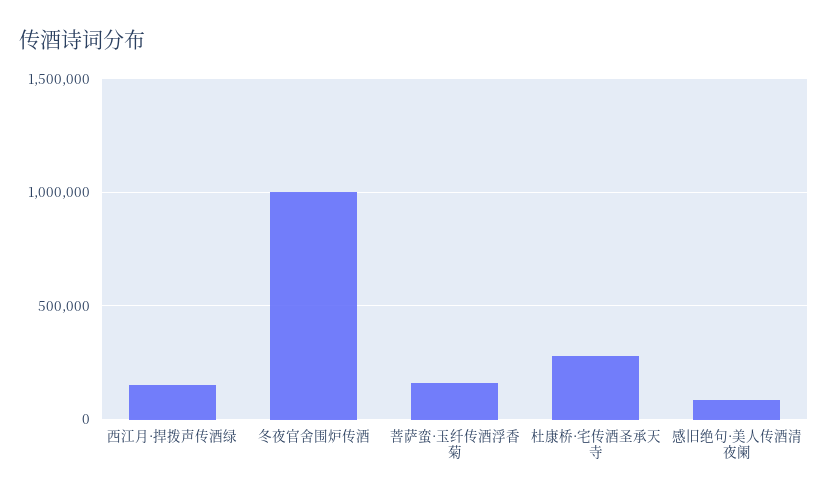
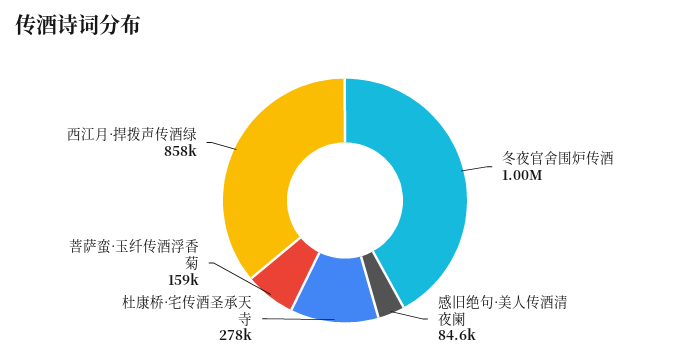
  {
-   "西江月·捍拨声传酒绿": 150000,
+   "西江月·捍拨声传酒绿": 858000,
    "冬夜官舍围炉传酒": 1000000,
    "菩萨蛮·玉纤传酒浮香菊": 159000,
    "杜康桥·宅传酒圣承天寺": 278000,
    "感旧绝句·美人传酒清夜阑": 84600
  }

